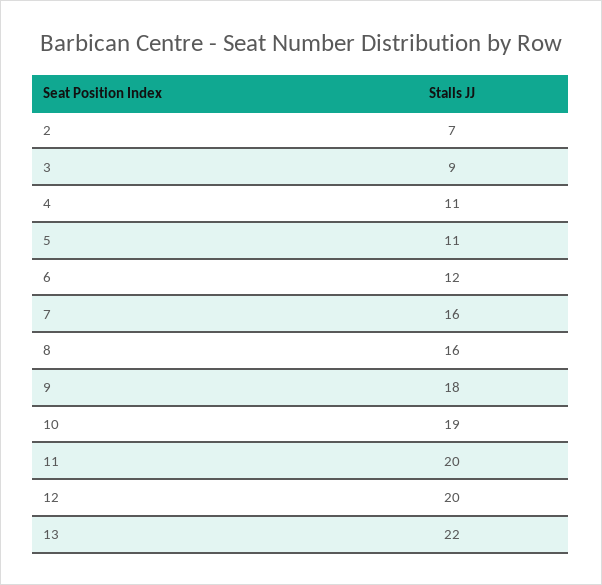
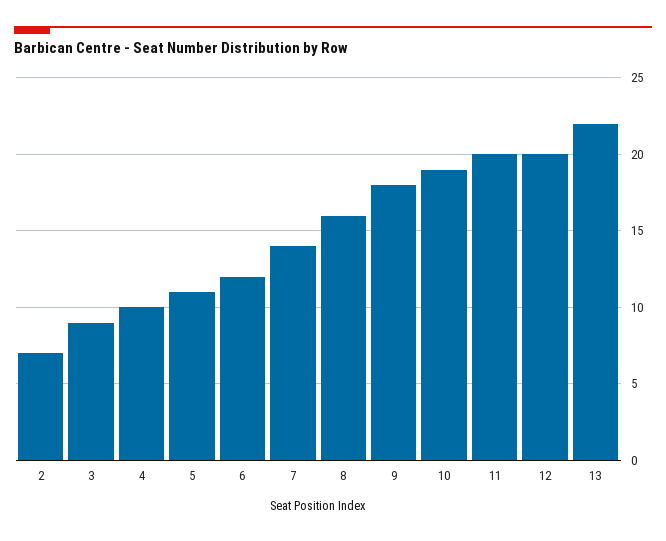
  {
    "2": 7,
    "3": 9,
-   "4": 11,
+   "4": 10,
    "5": 11,
    "6": 12,
-   "7": 16,
+   "7": 14,
    "8": 16,
    "9": 18,
    "10": 19,
    "11": 20,
    "12": 20,
    "13": 22
  }

